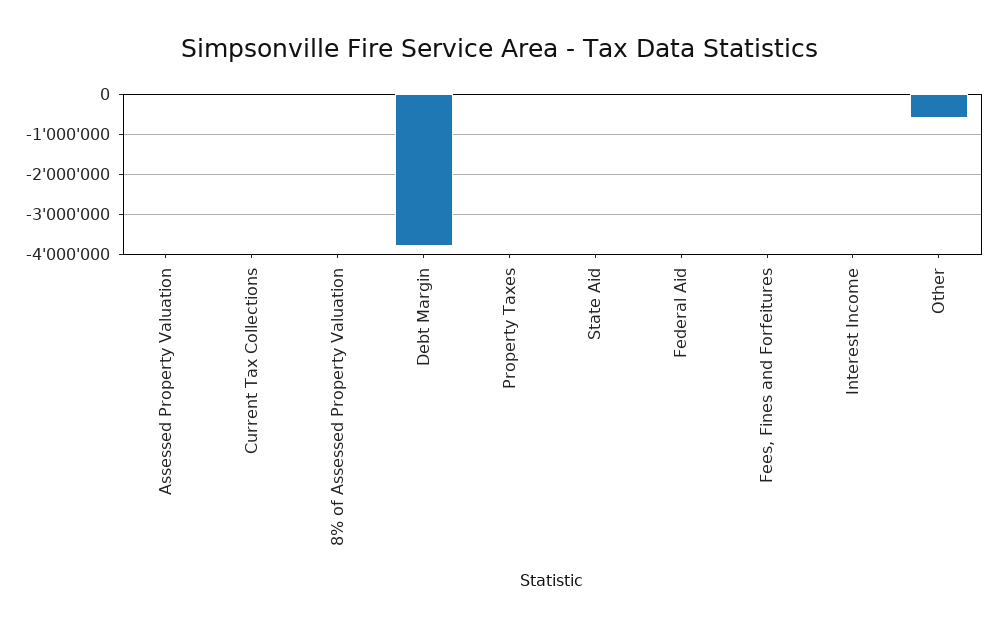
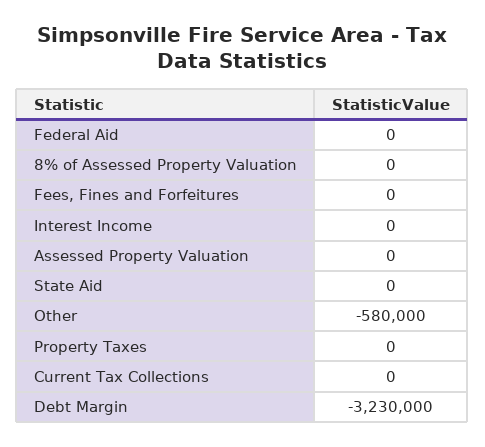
  {
    "Assessed Property Valuation": 0,
    "Current Tax Collections": 0,
    "8% of Assessed Property Valuation": 0,
-   "Debt Margin": -3800000,
+   "Debt Margin": -3230000,
    "Property Taxes": 0,
    "State Aid": 0,
    "Federal Aid": 0,
    "Fees, Fines and Forfeitures": 0,
    "Interest Income": 0,
    "Other": -580000
  }

